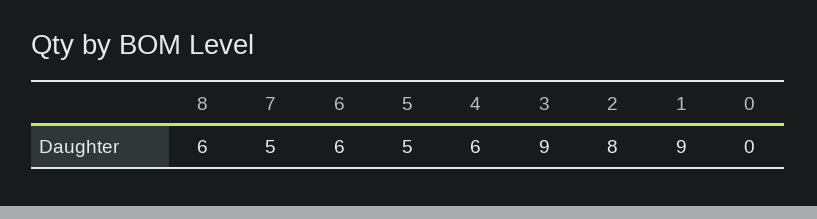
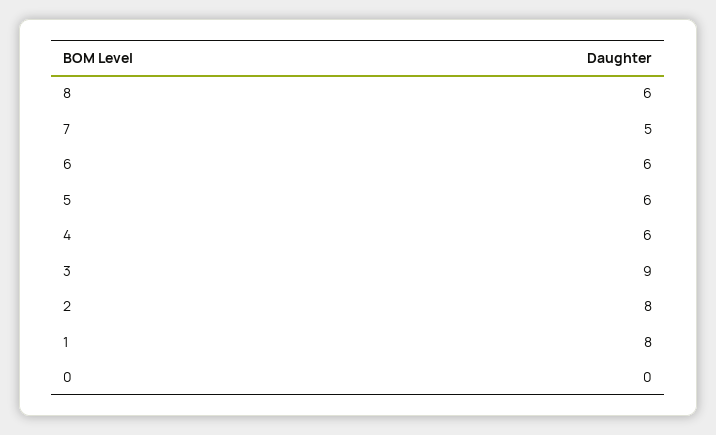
  {
    "8": 6,
    "7": 5,
    "6": 6,
-   "5": 5,
+   "5": 6,
    "4": 6,
    "3": 9,
    "2": 8,
-   "1": 9,
+   "1": 8,
    "0": 0
  }

